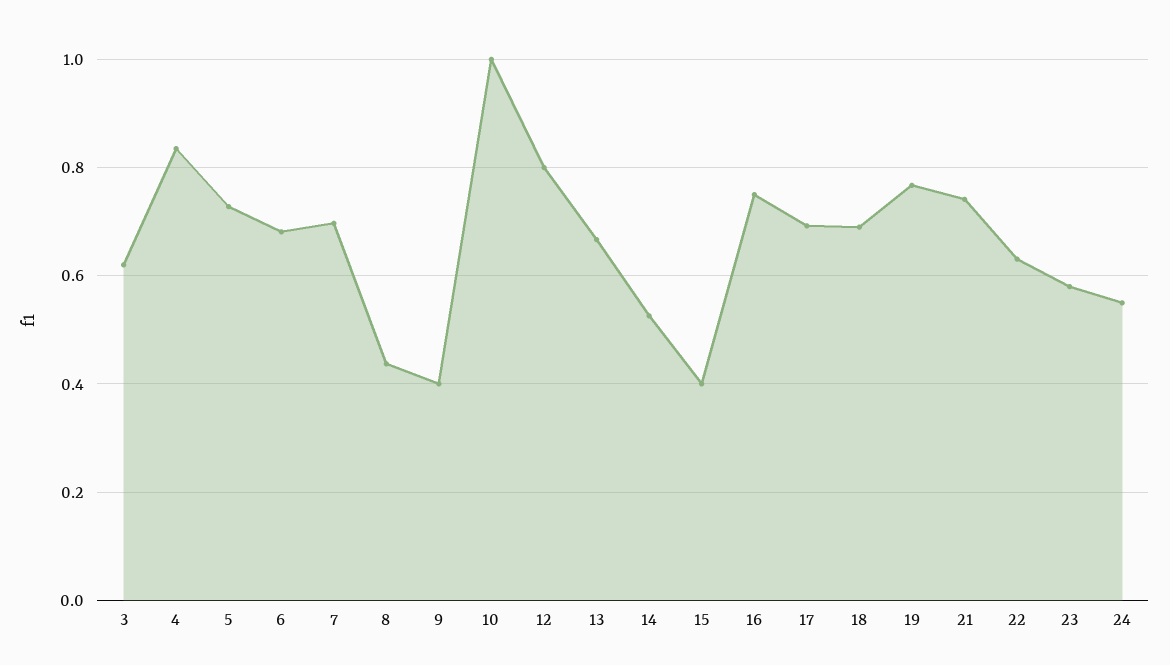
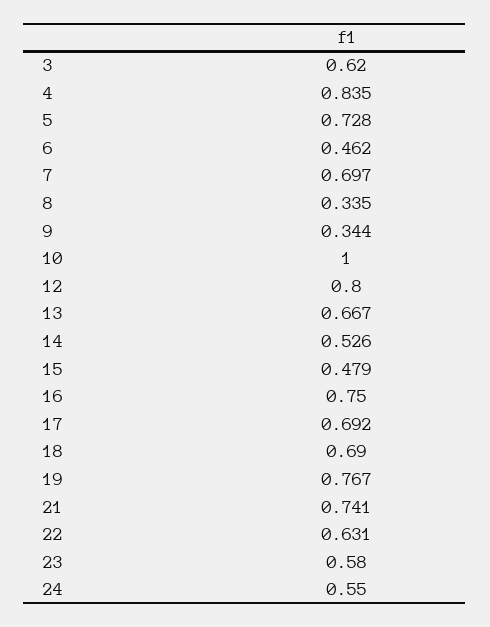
  {
    "3": 0.62,
    "4": 0.835,
    "5": 0.728,
-   "6": 0.68,
+   "6": 0.462,
    "7": 0.697,
-   "8": 0.44,
+   "8": 0.335,
-   "9": 0.4,
+   "9": 0.344,
    "10": 1,
    "12": 0.8,
    "13": 0.667,
    "14": 0.526,
-   "15": 0.4,
+   "15": 0.479,
    "16": 0.75,
    "17": 0.692,
    "18": 0.69,
    "19": 0.767,
    "21": 0.741,
    "22": 0.631,
    "23": 0.58,
    "24": 0.55
  }

